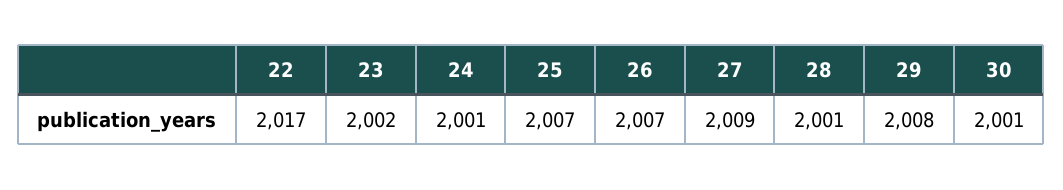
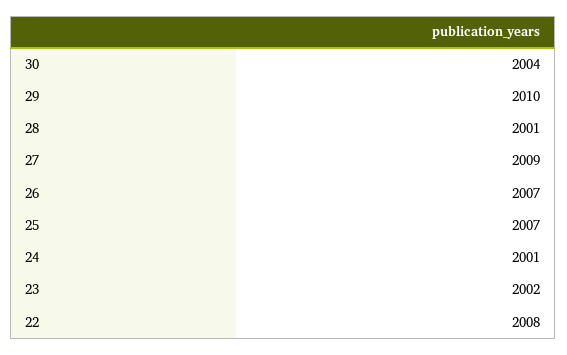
  {
-   "22": 2017,
+   "22": 2008,
    "23": 2002,
    "24": 2001,
    "25": 2007,
    "26": 2007,
    "27": 2009,
    "28": 2001,
-   "29": 2008,
+   "29": 2010,
-   "30": 2001
+   "30": 2004
  }

